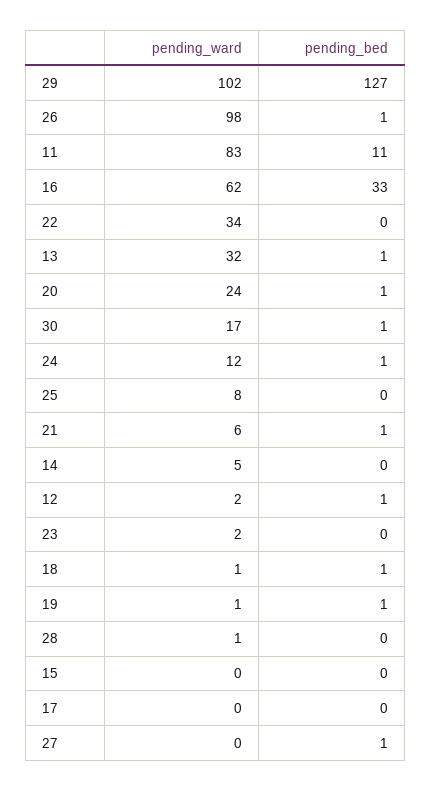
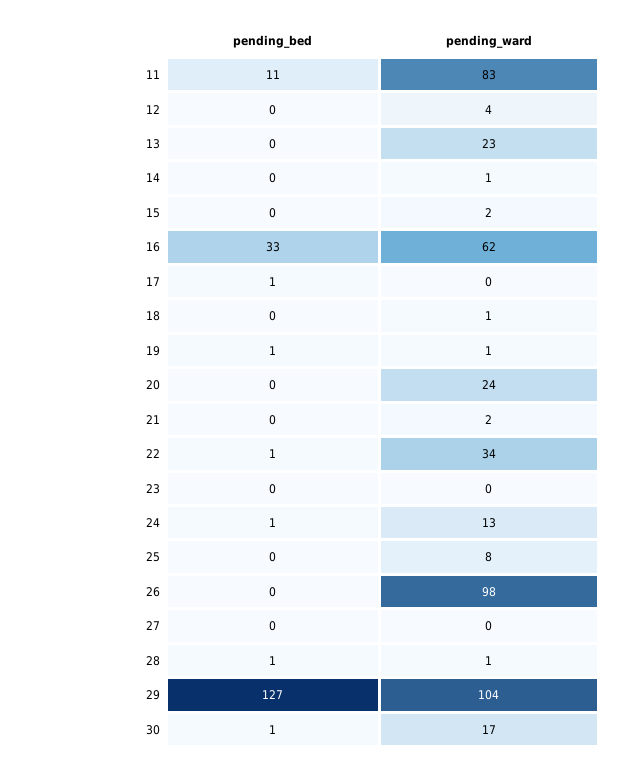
  {
    "pending_ward": {
-     "29": 102,
+     "29": 104,
      "26": 98,
      "11": 83,
      "16": 62,
      "22": 34,
-     "13": 32,
+     "13": 23,
      "20": 24,
      "30": 17,
-     "24": 12,
+     "24": 13,
      "25": 8,
-     "21": 6,
+     "21": 2,
-     "14": 5,
+     "14": 1,
-     "12": 2,
+     "12": 4,
-     "23": 2,
+     "23": 0,
      "18": 1,
      "19": 1,
      "28": 1,
-     "15": 0,
+     "15": 2,
      "17": 0,
      "27": 0
    },
    "pending_bed": {
      "29": 127,
-     "26": 1,
+     "26": 0,
      "11": 11,
      "16": 33,
-     "22": 0,
+     "22": 1,
-     "13": 1,
+     "13": 0,
-     "20": 1,
+     "20": 0,
      "30": 1,
      "24": 1,
      "25": 0,
-     "21": 1,
+     "21": 0,
      "14": 0,
-     "12": 1,
+     "12": 0,
      "23": 0,
-     "18": 1,
+     "18": 0,
      "19": 1,
-     "28": 0,
+     "28": 1,
      "15": 0,
-     "17": 0,
+     "17": 1,
-     "27": 1
+     "27": 0
    }
  }

